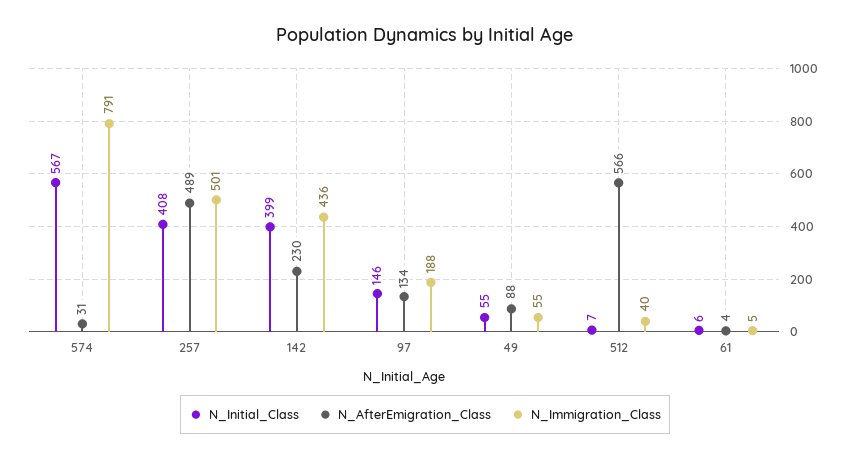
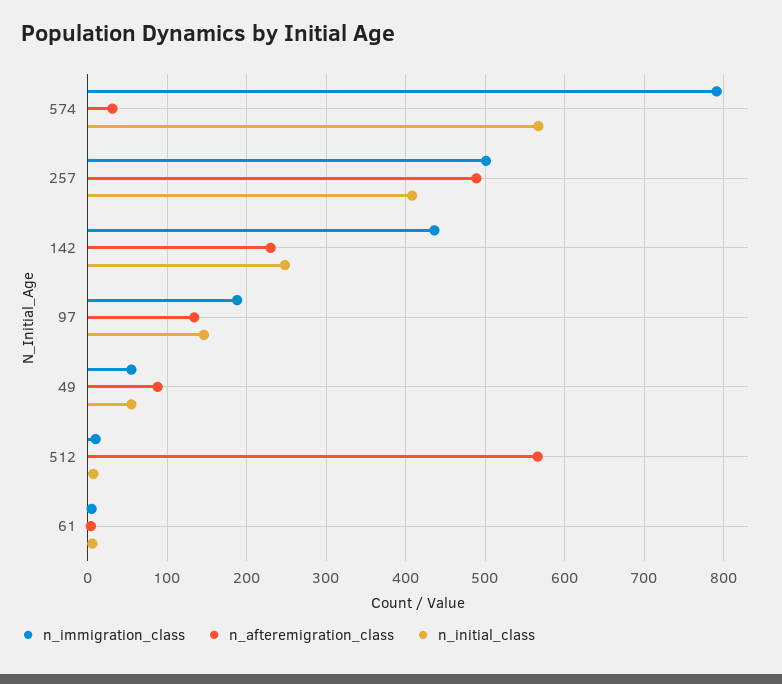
  {
    "N_Initial_Class": {
      "574": 567,
      "257": 408,
-     "142": 399,
+     "142": 250,
      "97": 146,
      "49": 55,
      "512": 7,
      "61": 6
    },
    "N_AfterEmigration_Class": {
      "574": 31,
      "257": 489,
      "142": 230,
      "97": 134,
      "49": 88,
      "512": 566,
      "61": 4
    },
    "N_Immigration_Class": {
      "574": 791,
      "257": 501,
      "142": 436,
      "97": 188,
      "49": 55,
-     "512": 40,
+     "512": 10,
      "61": 5
    }
  }

